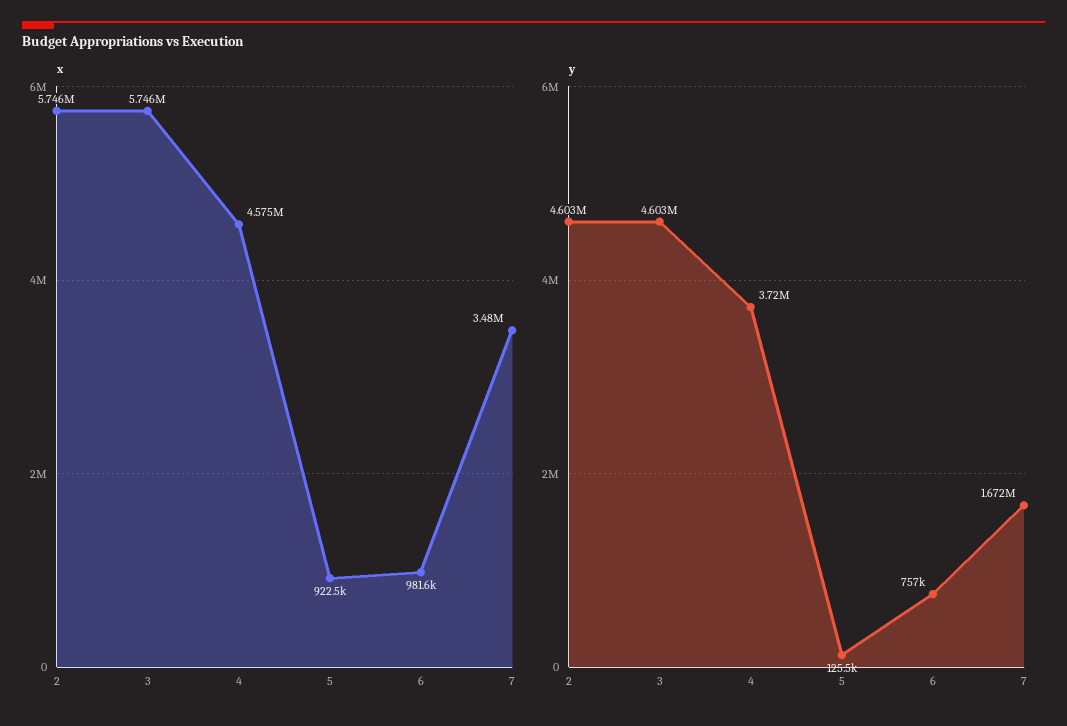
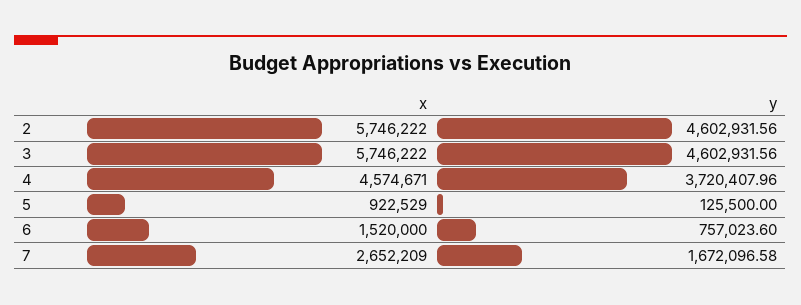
  {
    "x": {
      "2": 5746222,
      "3": 5746222,
      "4": 4574671,
      "5": 922529,
-     "6": 981600,
+     "6": 1520000,
-     "7": 3480000
+     "7": 2652209
    },
    "y": {
      "2": 4602931.56,
      "3": 4602931.56,
      "4": 3720407.96,
      "5": 125500,
      "6": 757023.6,
      "7": 1672096.58
    }
  }

